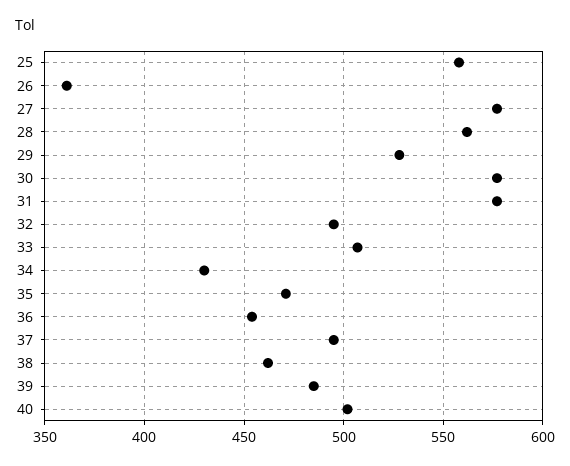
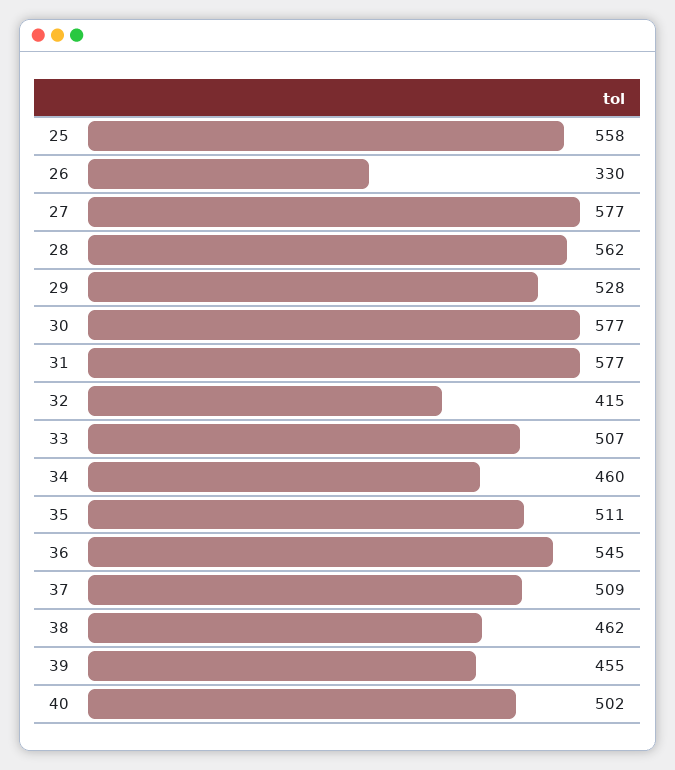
  {
    "25": 558,
-   "26": 360,
+   "26": 330,
    "27": 577,
    "28": 562,
    "29": 528,
    "30": 577,
    "31": 577,
-   "32": 495,
+   "32": 415,
    "33": 507,
-   "34": 430,
+   "34": 460,
-   "35": 470,
+   "35": 511,
-   "36": 455,
+   "36": 545,
-   "37": 495,
+   "37": 509,
    "38": 462,
-   "39": 485,
+   "39": 455,
    "40": 502
  }

